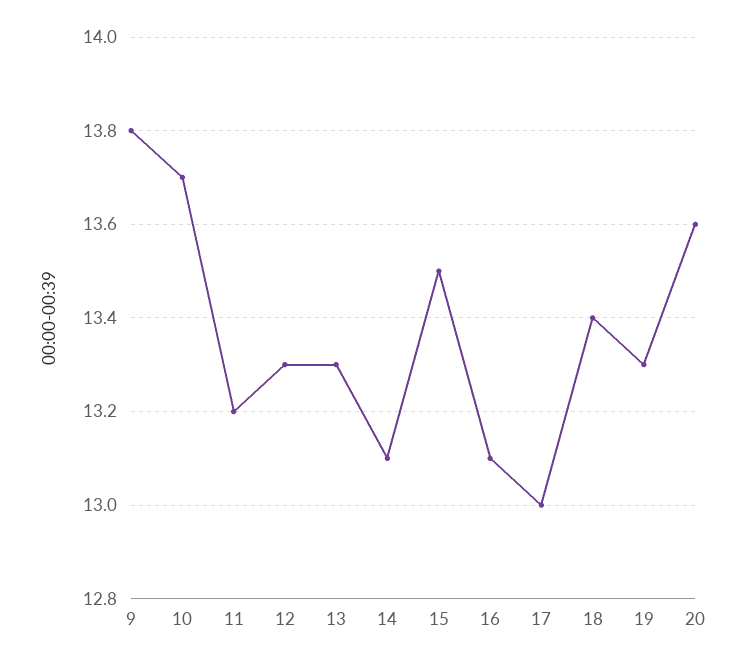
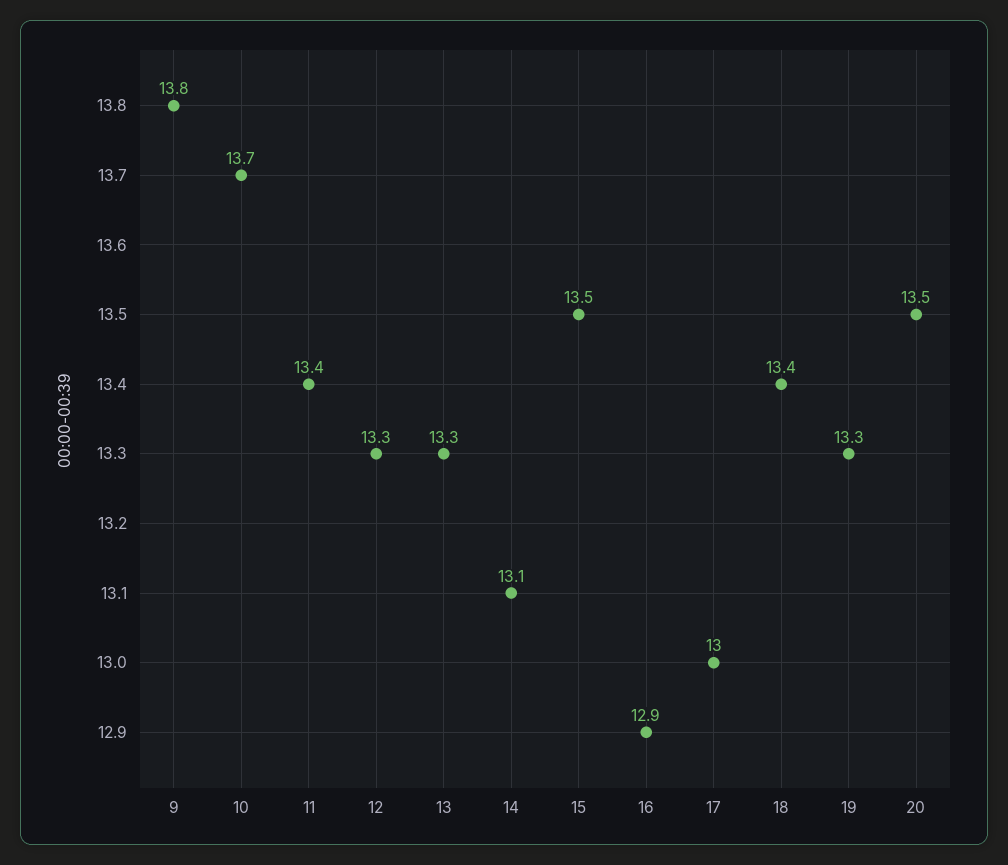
  {
    "9": 13.8,
    "10": 13.7,
-   "11": 13.2,
+   "11": 13.4,
    "12": 13.3,
    "13": 13.3,
    "14": 13.1,
    "15": 13.5,
-   "16": 13.1,
+   "16": 12.9,
    "17": 13,
    "18": 13.4,
    "19": 13.3,
-   "20": 13.6
+   "20": 13.5
  }

